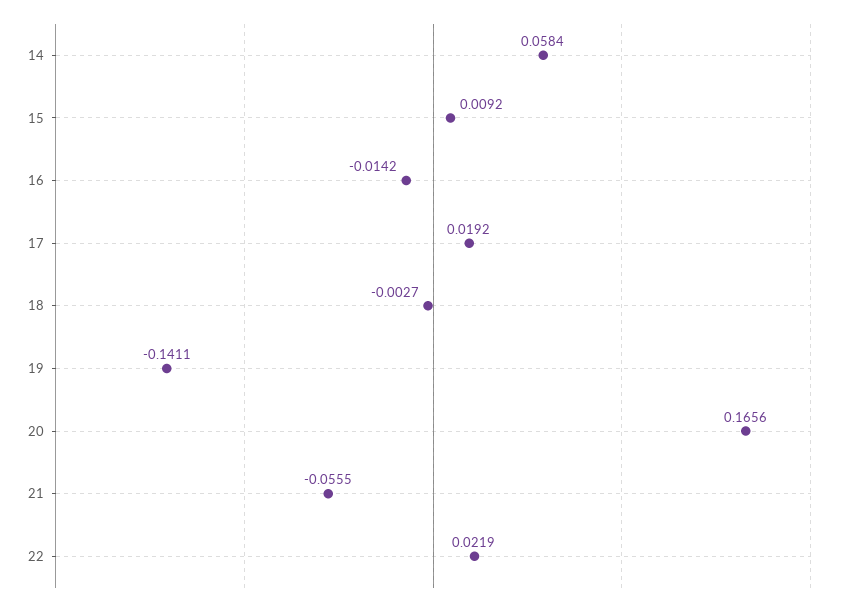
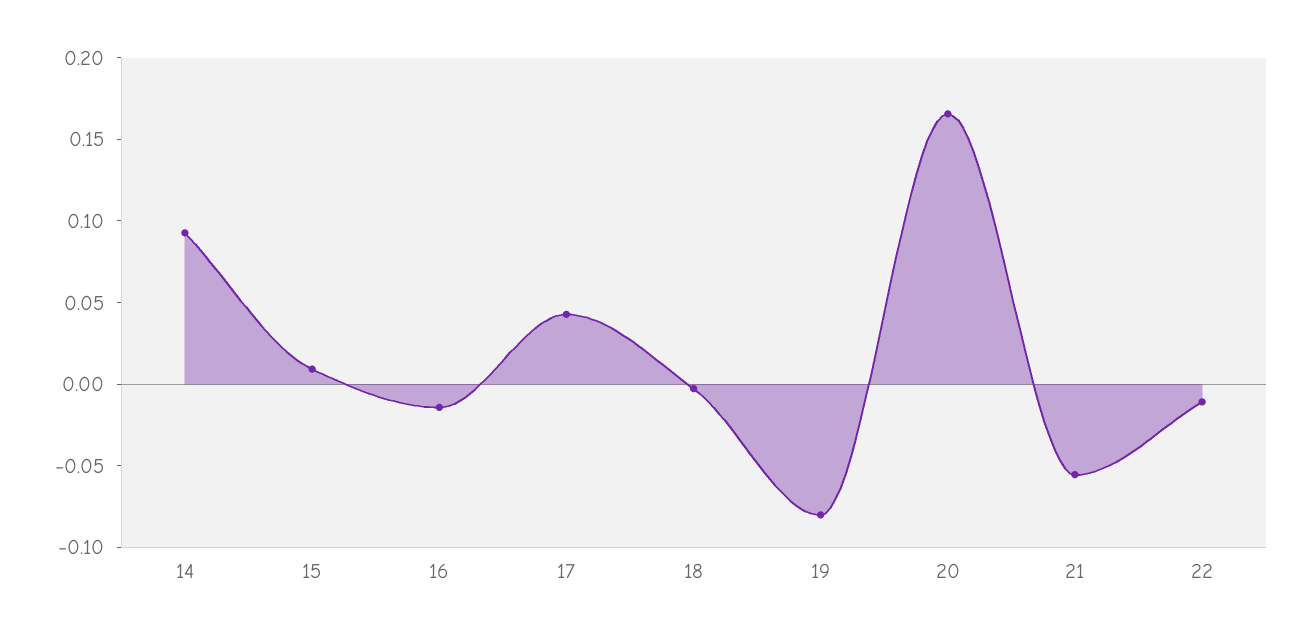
  {
-   "14": 0.0584,
+   "14": 0.09,
    "15": 0.0092,
    "16": -0.0142,
-   "17": 0.0192,
+   "17": 0.04,
    "18": -0.0027,
-   "19": -0.1411,
+   "19": -0.08,
    "20": 0.1656,
    "21": -0.0555,
-   "22": 0.0219
+   "22": -0.01
  }

